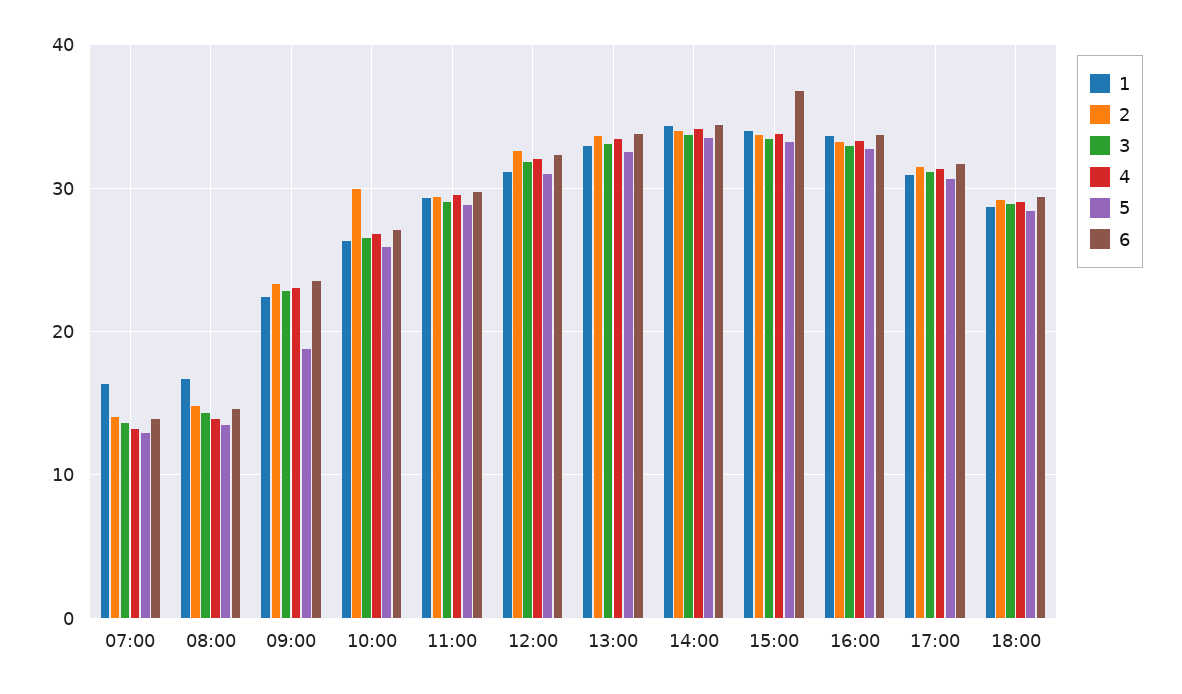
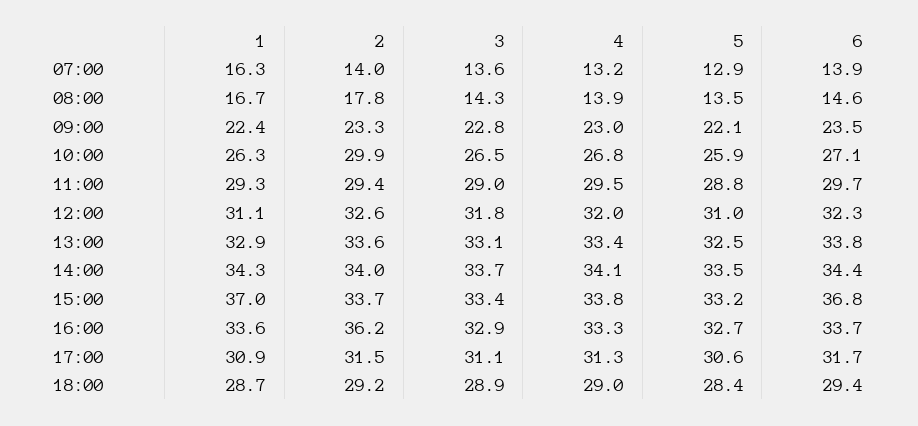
  {
    "1": {
      "07:00": 16.3,
      "08:00": 16.7,
      "09:00": 22.4,
      "10:00": 26.3,
      "11:00": 29.3,
      "12:00": 31.1,
      "13:00": 32.9,
      "14:00": 34.3,
-     "15:00": 34,
+     "15:00": 37,
      "16:00": 33.6,
      "17:00": 30.9,
      "18:00": 28.7
    },
    "2": {
      "07:00": 14,
-     "08:00": 15,
+     "08:00": 17.8,
      "09:00": 23.3,
      "10:00": 29.9,
      "11:00": 29.4,
      "12:00": 32.6,
      "13:00": 33.6,
      "14:00": 34,
      "15:00": 33.7,
-     "16:00": 33,
+     "16:00": 36.2,
      "17:00": 31.5,
      "18:00": 29.2
    },
    "3": {
      "07:00": 13.6,
      "08:00": 14.3,
      "09:00": 22.8,
      "10:00": 26.5,
      "11:00": 29,
      "12:00": 31.8,
      "13:00": 33.1,
      "14:00": 33.7,
      "15:00": 33.4,
      "16:00": 32.9,
      "17:00": 31.1,
      "18:00": 28.9
    },
    "4": {
      "07:00": 13.2,
      "08:00": 13.9,
      "09:00": 23,
      "10:00": 26.8,
      "11:00": 29.5,
      "12:00": 32,
      "13:00": 33.4,
      "14:00": 34.1,
      "15:00": 33.8,
      "16:00": 33.3,
      "17:00": 31.3,
      "18:00": 29
    },
    "5": {
      "07:00": 12.9,
      "08:00": 13.5,
-     "09:00": 19,
+     "09:00": 22.1,
      "10:00": 25.9,
      "11:00": 28.8,
      "12:00": 31,
      "13:00": 32.5,
      "14:00": 33.5,
      "15:00": 33.2,
      "16:00": 32.7,
      "17:00": 30.6,
      "18:00": 28.4
    },
    "6": {
      "07:00": 13.9,
      "08:00": 14.6,
      "09:00": 23.5,
      "10:00": 27.1,
      "11:00": 29.7,
      "12:00": 32.3,
      "13:00": 33.8,
      "14:00": 34.4,
      "15:00": 36.8,
      "16:00": 33.7,
      "17:00": 31.7,
      "18:00": 29.4
    }
  }

